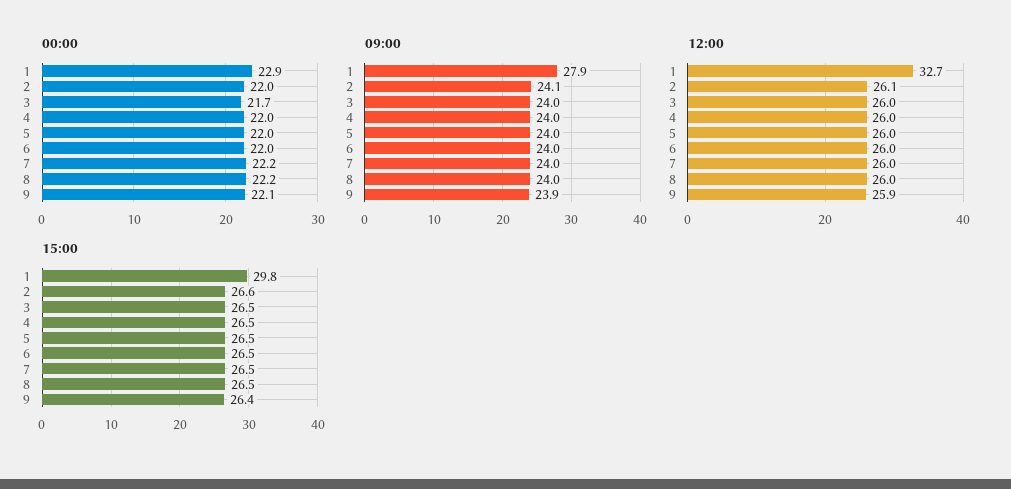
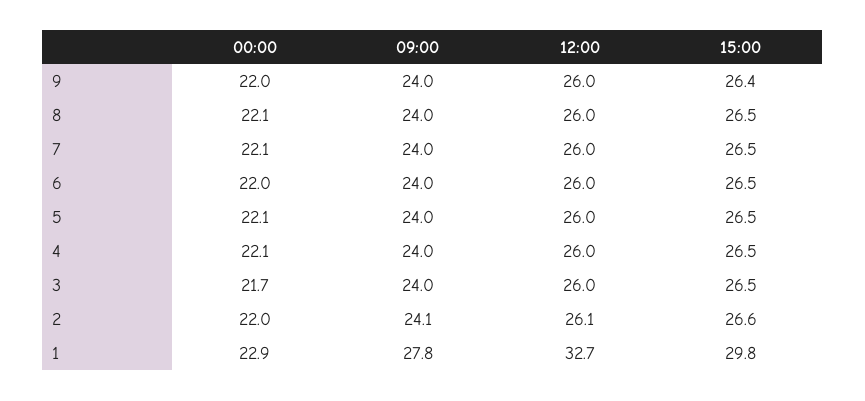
  {
    "00:00": {
      "1": 22.9,
      "2": 22,
      "3": 21.7,
-     "4": 22,
+     "4": 22.1,
-     "5": 22,
+     "5": 22.1,
      "6": 22,
-     "7": 22.2,
+     "7": 22.1,
-     "8": 22.2,
+     "8": 22.1,
-     "9": 22.1
+     "9": 22
    },
    "09:00": {
-     "1": 27.9,
+     "1": 27.8,
      "2": 24.1,
      "3": 24,
      "4": 24,
      "5": 24,
      "6": 24,
      "7": 24,
      "8": 24,
-     "9": 23.9
+     "9": 24
    },
    "12:00": {
      "1": 32.7,
      "2": 26.1,
      "3": 26,
      "4": 26,
      "5": 26,
      "6": 26,
      "7": 26,
      "8": 26,
-     "9": 25.9
+     "9": 26
    },
    "15:00": {
      "1": 29.8,
      "2": 26.6,
      "3": 26.5,
      "4": 26.5,
      "5": 26.5,
      "6": 26.5,
      "7": 26.5,
      "8": 26.5,
      "9": 26.4
    }
  }

